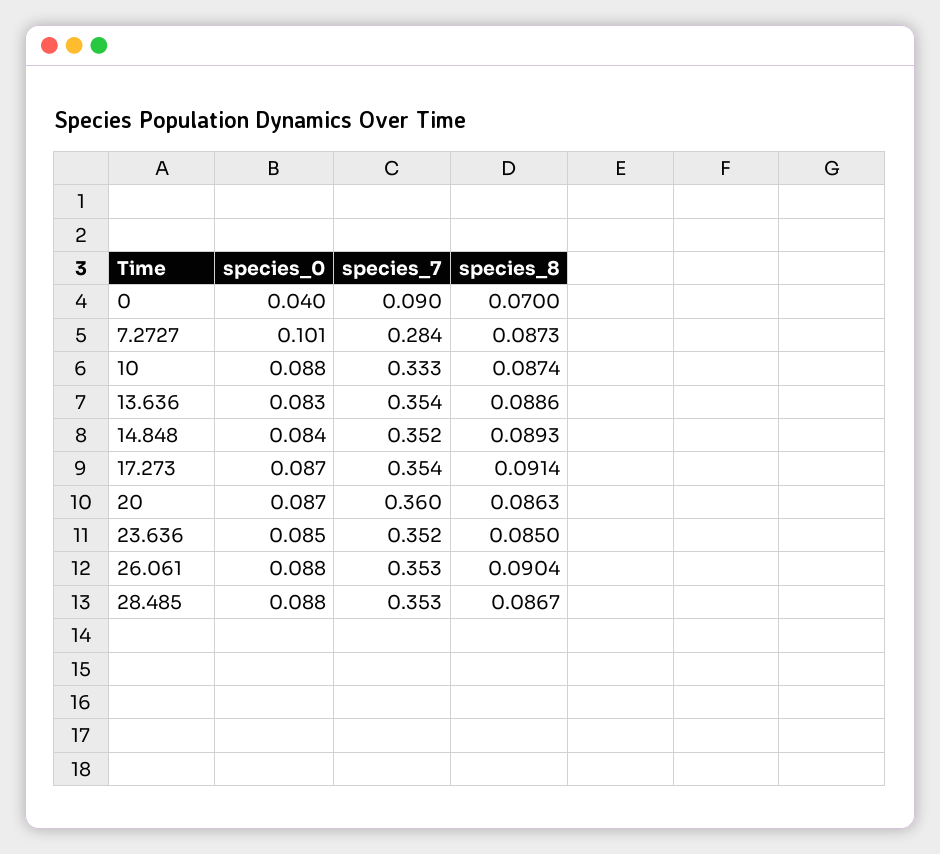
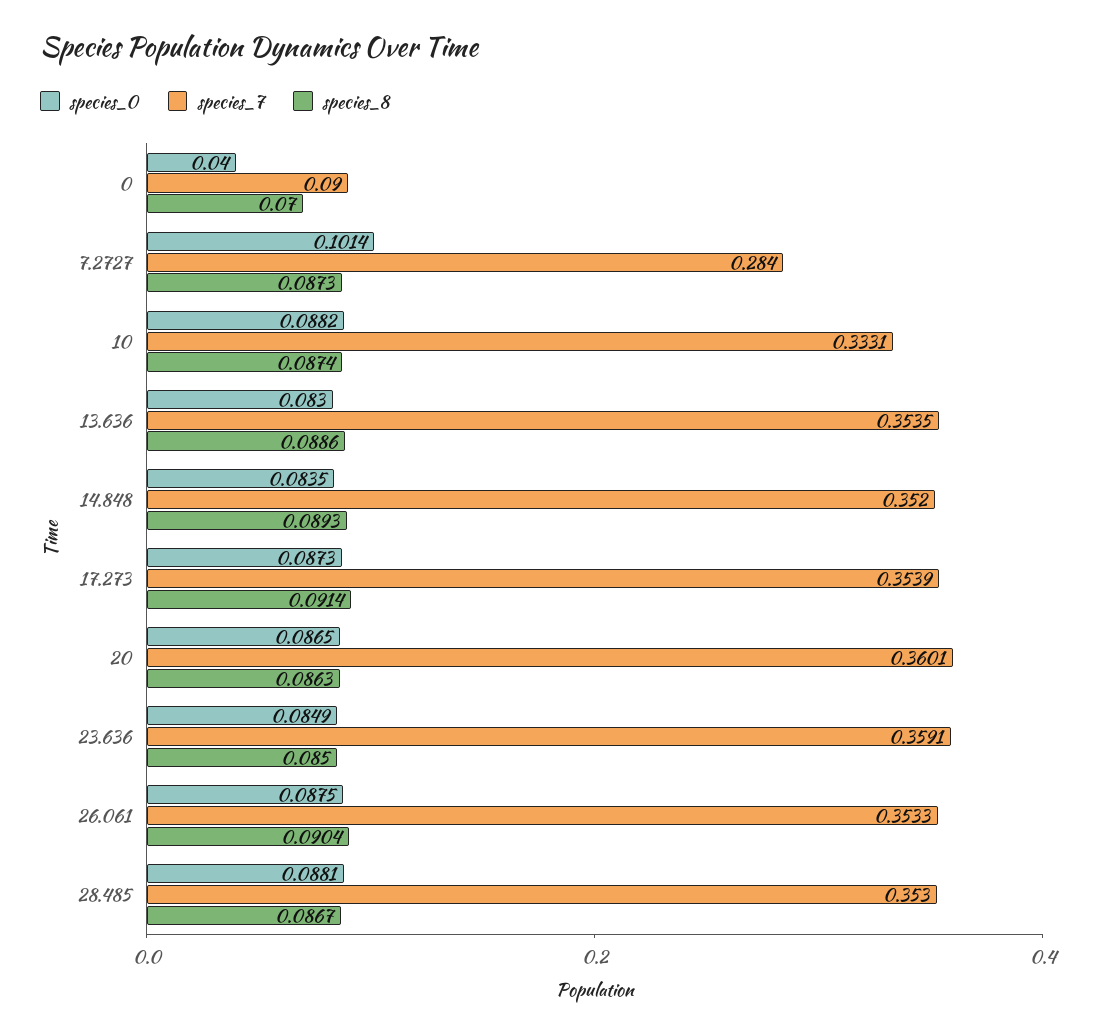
  {
    "species_0": {
      "0": 0.04,
      "7.2727": 0.1014,
      "10": 0.0882,
      "13.636": 0.083,
      "14.848": 0.0835,
      "17.273": 0.0873,
      "20": 0.0865,
      "23.636": 0.0849,
      "26.061": 0.0875,
      "28.485": 0.0881
    },
    "species_7": {
      "0": 0.09,
      "7.2727": 0.284,
      "10": 0.3331,
      "13.636": 0.3535,
      "14.848": 0.352,
      "17.273": 0.3539,
      "20": 0.3601,
-     "23.636": 0.352,
+     "23.636": 0.3591,
      "26.061": 0.3533,
      "28.485": 0.353
    },
    "species_8": {
      "0": 0.07,
      "7.2727": 0.0873,
      "10": 0.0874,
      "13.636": 0.0886,
      "14.848": 0.0893,
      "17.273": 0.0914,
      "20": 0.0863,
      "23.636": 0.085,
      "26.061": 0.0904,
      "28.485": 0.0867
    }
  }

